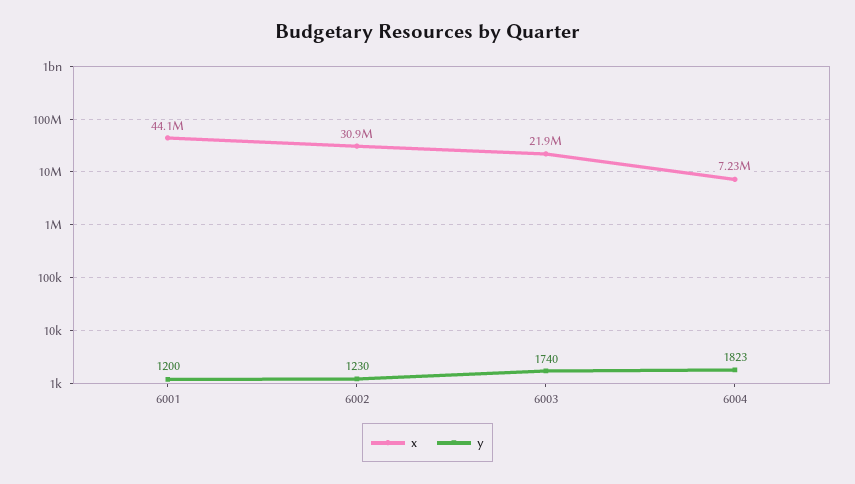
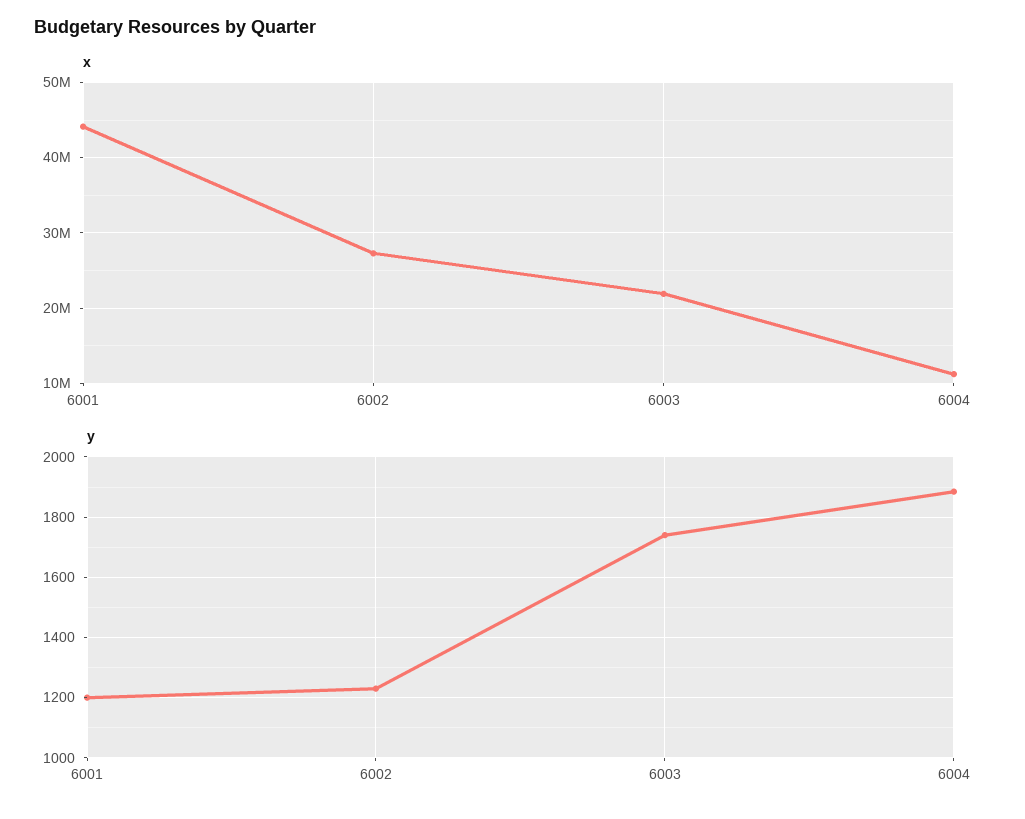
  {
    "x": {
      "6001": 44100000,
-     "6002": 30900000,
+     "6002": 27000000,
      "6003": 21900000,
-     "6004": 7230000
+     "6004": 11000000
    },
    "y": {
      "6001": 1200,
      "6002": 1230,
      "6003": 1740,
-     "6004": 1823
+     "6004": 1880
    }
  }

